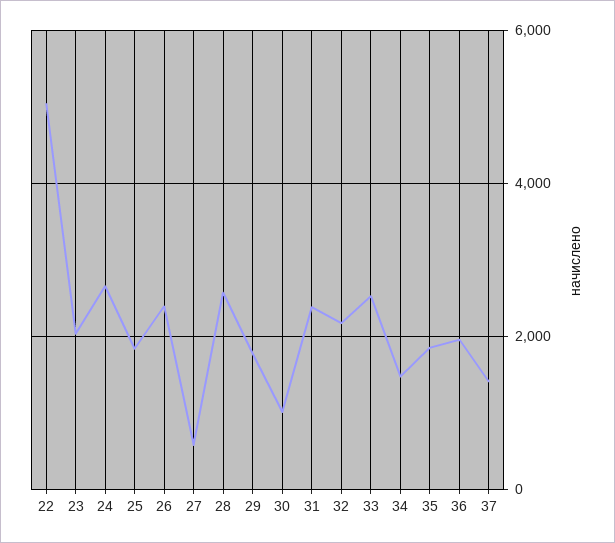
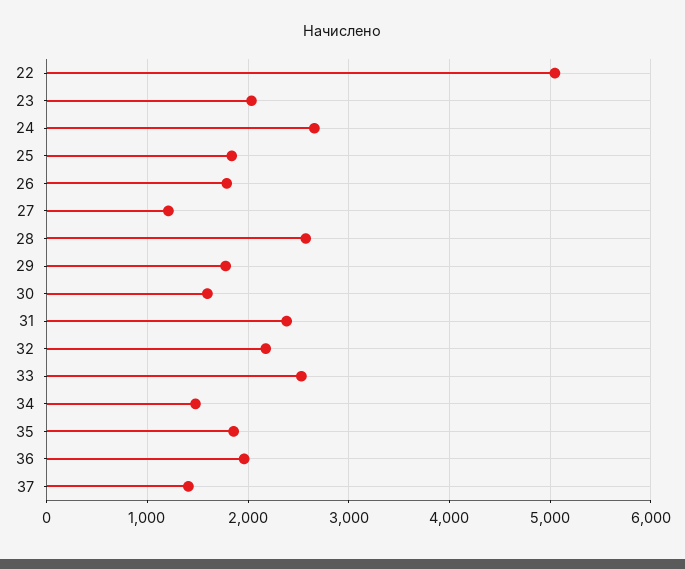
  {
    "22": 5000,
    "23": 2000,
    "24": 2700,
    "25": 1800,
-   "26": 2400,
+   "26": 1800,
-   "27": 600,
+   "27": 1200,
    "28": 2600,
    "29": 1800,
-   "30": 1000,
+   "30": 1600,
    "31": 2400,
    "32": 2200,
    "33": 2500,
    "34": 1500,
    "35": 1900,
    "36": 2000,
    "37": 1400
  }

